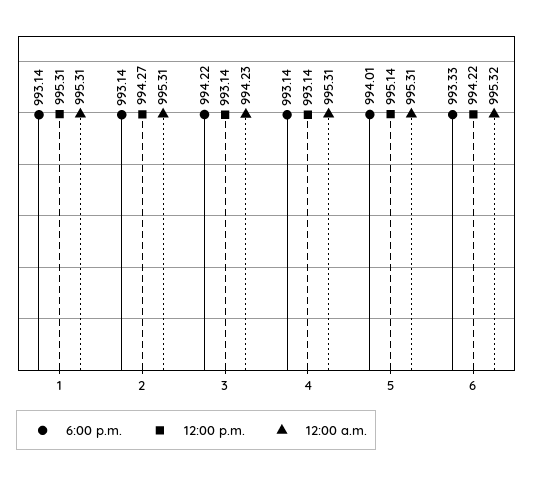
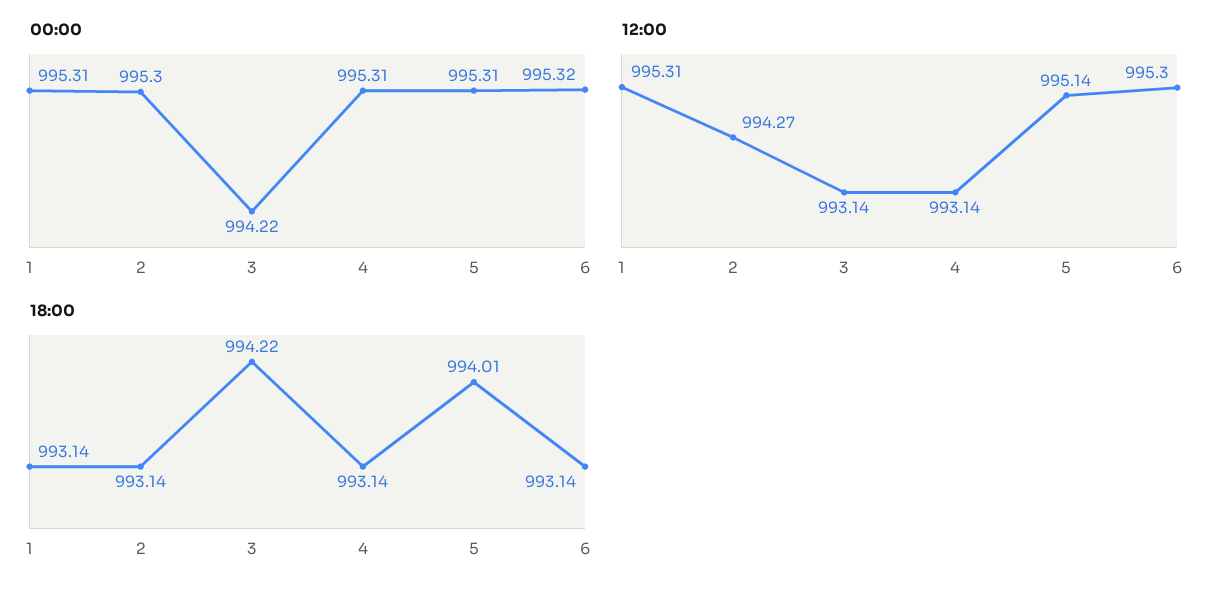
  {
    "6:00 p.m.": {
      "1": 993.14,
      "2": 993.14,
      "3": 994.22,
      "4": 993.14,
      "5": 994.01,
-     "6": 993.33
+     "6": 993.14
    },
    "12:00 p.m.": {
      "1": 995.31,
      "2": 994.27,
      "3": 993.14,
      "4": 993.14,
      "5": 995.14,
-     "6": 994.22
+     "6": 995.3
    },
    "12:00 a.m.": {
      "1": 995.31,
-     "2": 995.31,
+     "2": 995.3,
-     "3": 994.23,
+     "3": 994.22,
      "4": 995.31,
      "5": 995.31,
      "6": 995.32
    }
  }

